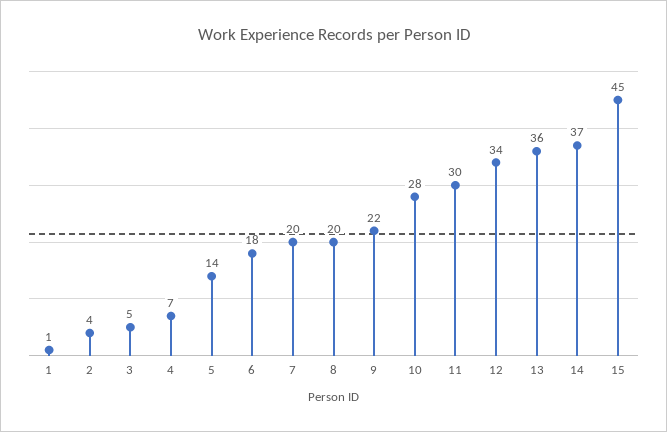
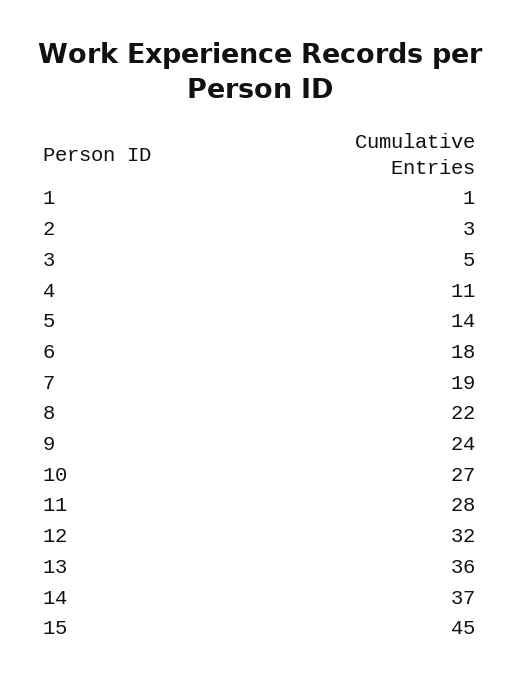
  {
    "1": 1,
-   "2": 4,
+   "2": 3,
    "3": 5,
-   "4": 7,
+   "4": 11,
    "5": 14,
    "6": 18,
-   "7": 20,
+   "7": 19,
-   "8": 20,
+   "8": 22,
-   "9": 22,
+   "9": 24,
-   "10": 28,
+   "10": 27,
-   "11": 30,
+   "11": 28,
-   "12": 34,
+   "12": 32,
    "13": 36,
    "14": 37,
    "15": 45
  }

